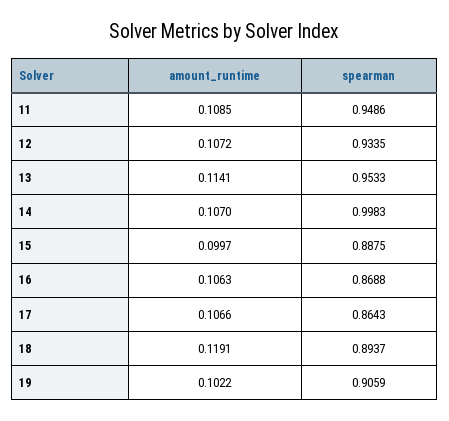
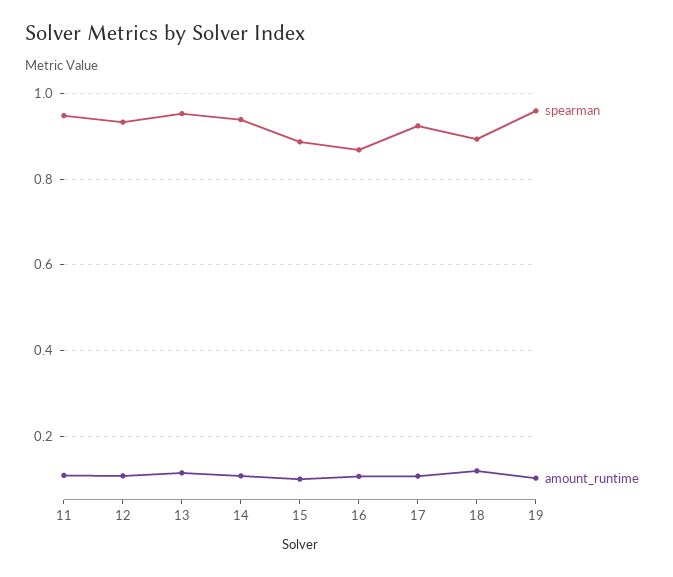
  {
    "amount_runtime": {
      "11": 0.1085,
      "12": 0.1072,
      "13": 0.1141,
      "14": 0.107,
      "15": 0.0997,
      "16": 0.1063,
      "17": 0.1066,
      "18": 0.1191,
      "19": 0.1022
    },
    "spearman": {
      "11": 0.9486,
      "12": 0.9335,
      "13": 0.9533,
-     "14": 0.9983,
+     "14": 0.94,
      "15": 0.8875,
      "16": 0.8688,
-     "17": 0.8643,
+     "17": 0.92,
      "18": 0.8937,
-     "19": 0.9059
+     "19": 0.96
    }
  }

